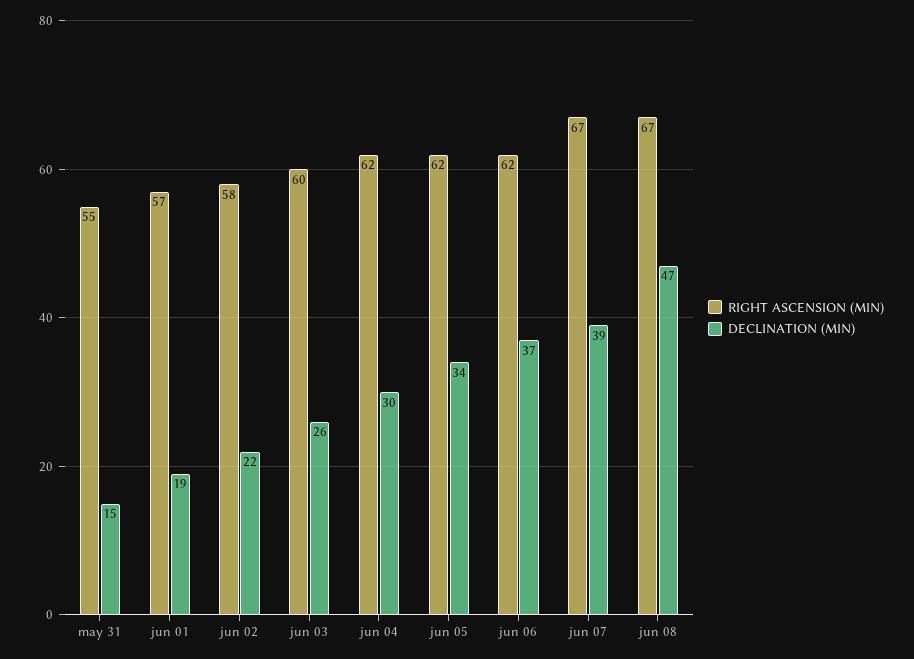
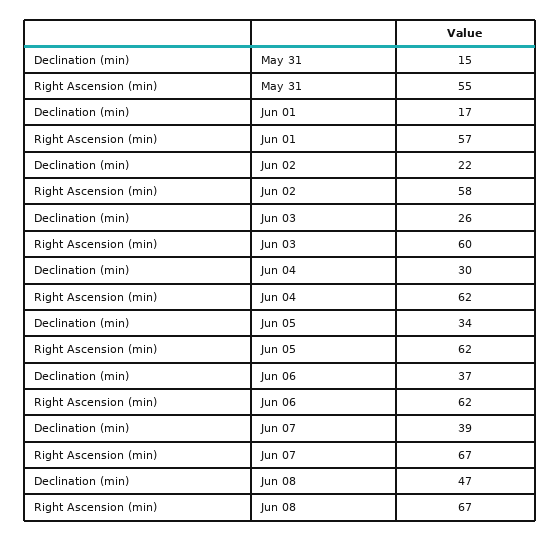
  {
    "RIGHT ASCENSION (MIN)": {
      "may 31": 55,
      "jun 01": 57,
      "jun 02": 58,
      "jun 03": 60,
      "jun 04": 62,
      "jun 05": 62,
      "jun 06": 62,
      "jun 07": 67,
      "jun 08": 67
    },
    "DECLINATION (MIN)": {
      "may 31": 15,
-     "jun 01": 19,
+     "jun 01": 17,
      "jun 02": 22,
      "jun 03": 26,
      "jun 04": 30,
      "jun 05": 34,
      "jun 06": 37,
      "jun 07": 39,
      "jun 08": 47
    }
  }

